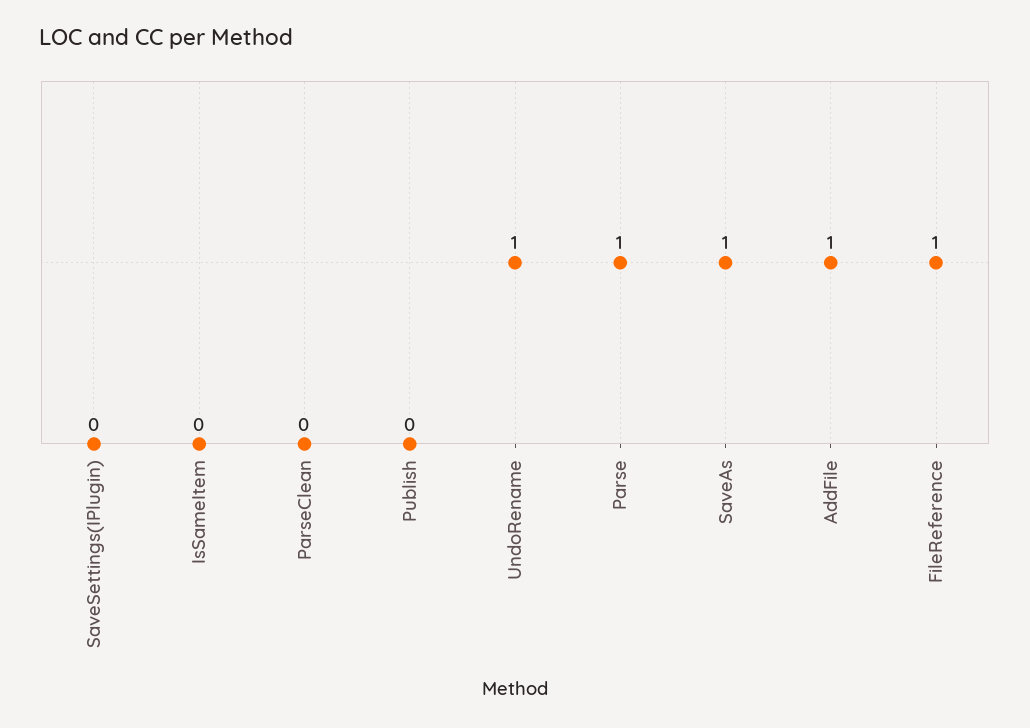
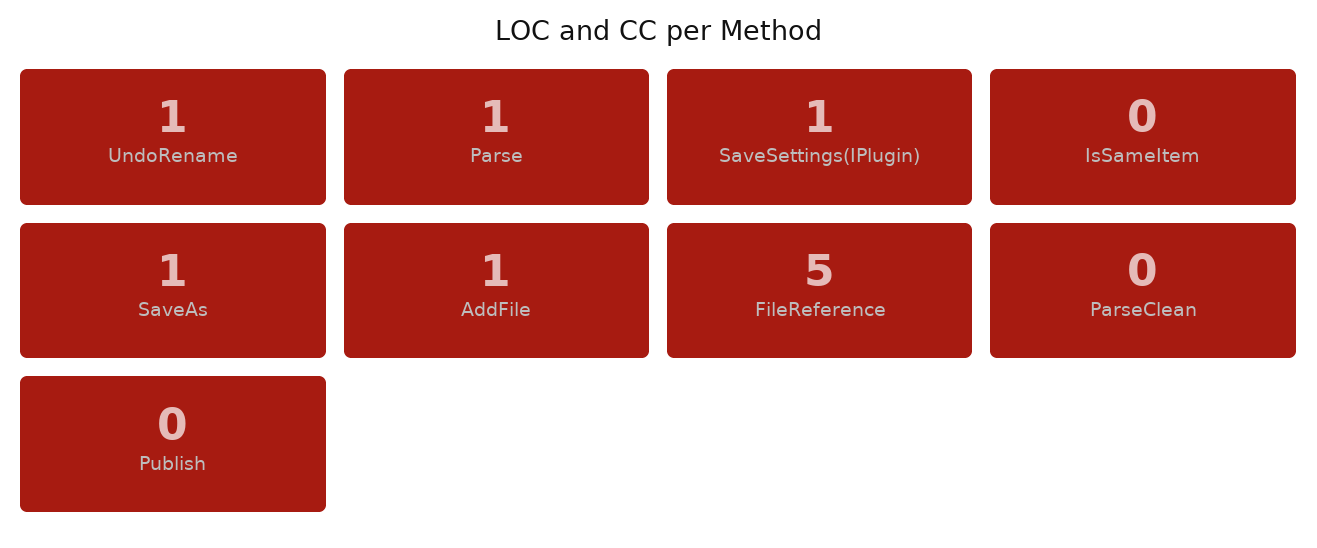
  {
-   "SaveSettings(IPlugin)": 0,
+   "SaveSettings(IPlugin)": 1,
    "IsSameItem": 0,
    "ParseClean": 0,
    "Publish": 0,
    "UndoRename": 1,
    "Parse": 1,
    "SaveAs": 1,
    "AddFile": 1,
-   "FileReference": 1
+   "FileReference": 5
  }

